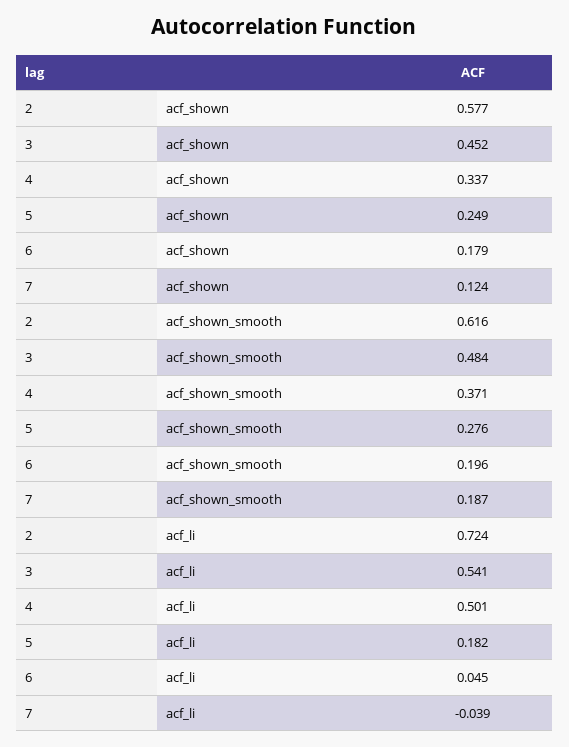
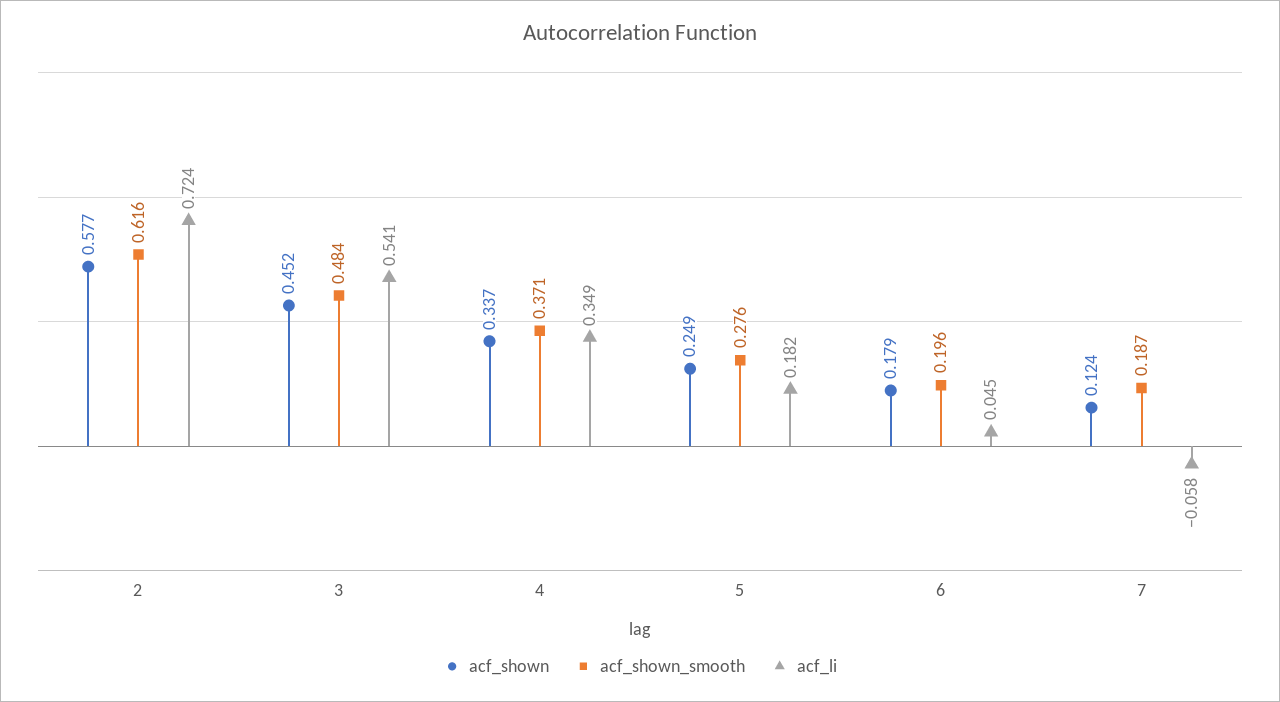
  {
    "acf_shown": {
      "2": 0.577,
      "3": 0.452,
      "4": 0.337,
      "5": 0.249,
      "6": 0.179,
      "7": 0.124
    },
    "acf_shown_smooth": {
      "2": 0.616,
      "3": 0.484,
      "4": 0.371,
      "5": 0.276,
      "6": 0.196,
      "7": 0.187
    },
    "acf_li": {
      "2": 0.724,
      "3": 0.541,
-     "4": 0.501,
+     "4": 0.349,
      "5": 0.182,
      "6": 0.045,
-     "7": -0.039
+     "7": -0.058
    }
  }

